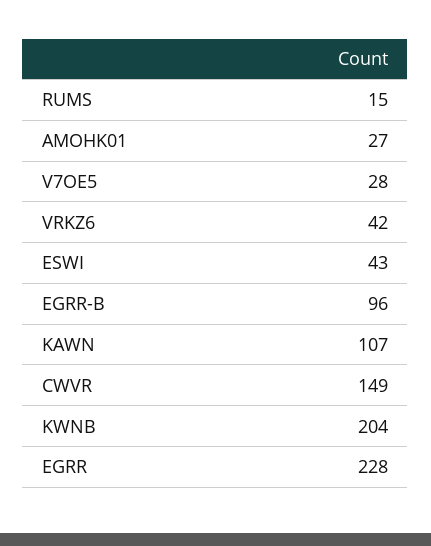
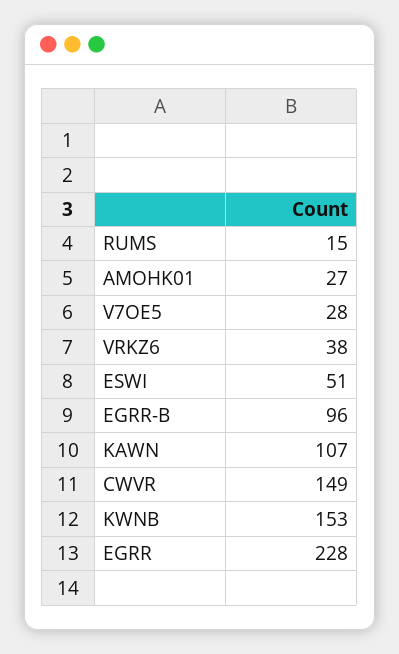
  {
    "RUMS": 15,
    "AMOHK01": 27,
    "V7OE5": 28,
-   "VRKZ6": 42,
+   "VRKZ6": 38,
-   "ESWI": 43,
+   "ESWI": 51,
    "EGRR-B": 96,
    "KAWN": 107,
    "CWVR": 149,
-   "KWNB": 204,
+   "KWNB": 153,
    "EGRR": 228
  }

